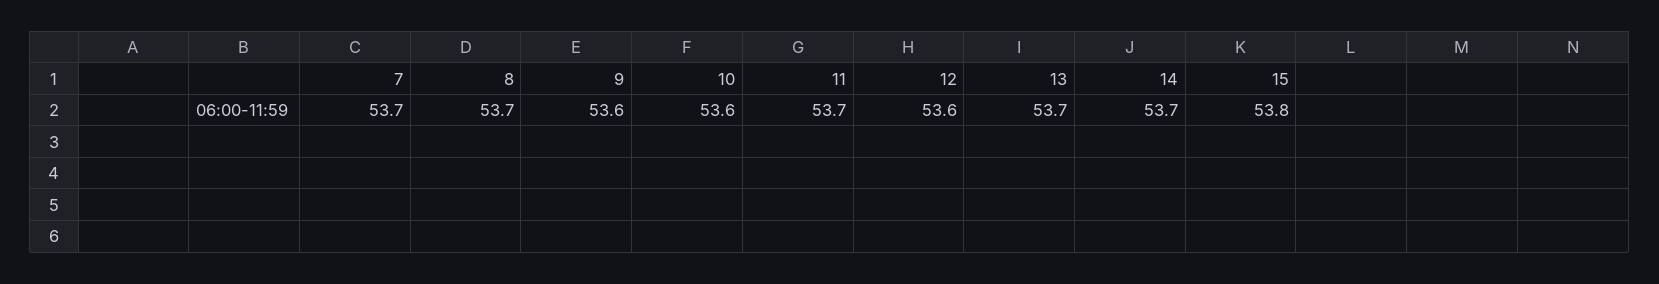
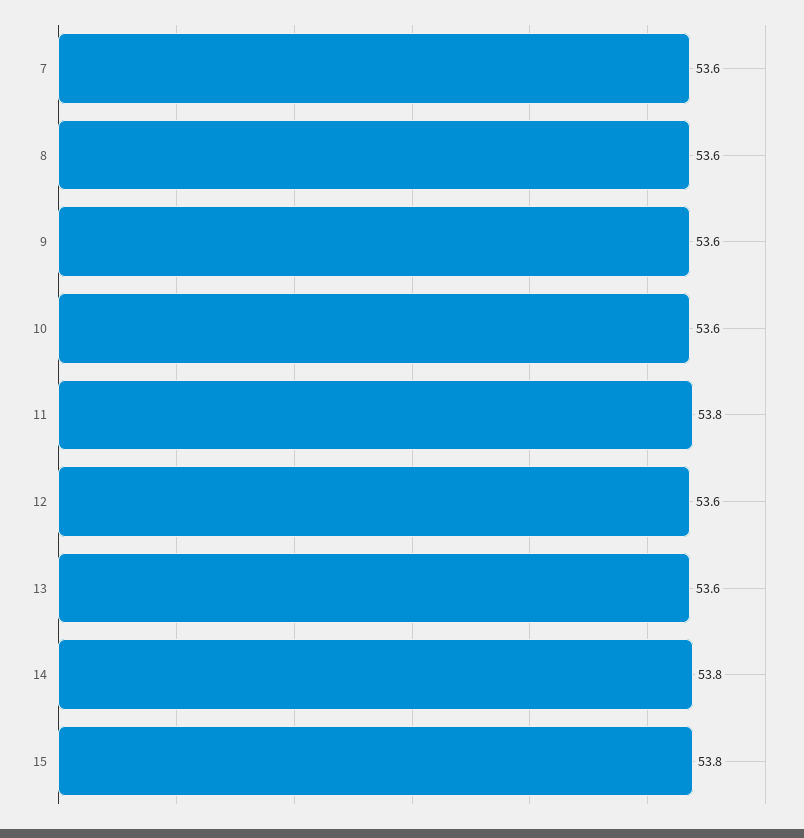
  {
-   "7": 53.7,
+   "7": 53.6,
-   "8": 53.7,
+   "8": 53.6,
    "9": 53.6,
    "10": 53.6,
-   "11": 53.7,
+   "11": 53.8,
    "12": 53.6,
-   "13": 53.7,
+   "13": 53.6,
-   "14": 53.7,
+   "14": 53.8,
    "15": 53.8
  }

